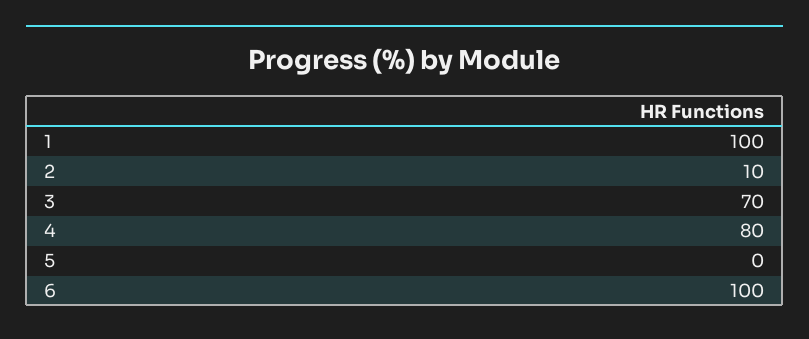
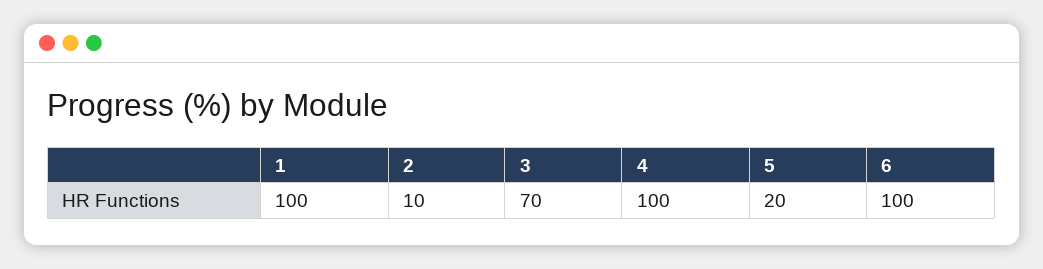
  {
    "1": 100,
    "2": 10,
    "3": 70,
-   "4": 80,
+   "4": 100,
-   "5": 0,
+   "5": 20,
    "6": 100
  }

